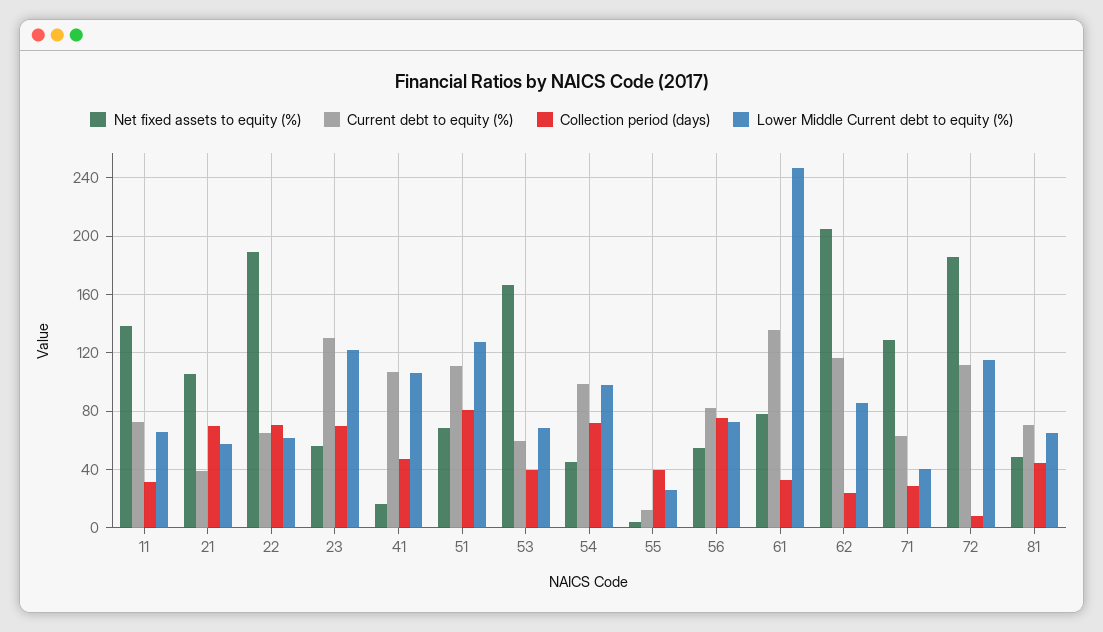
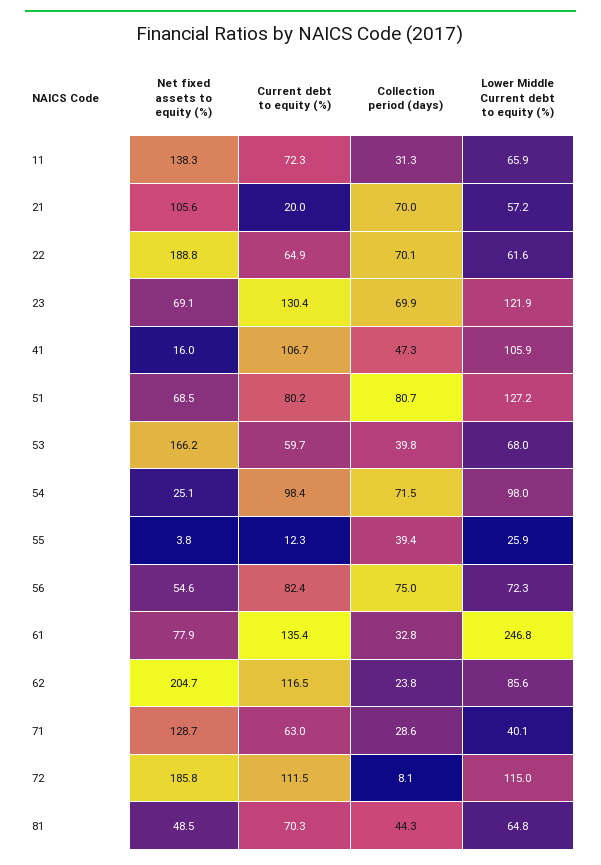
  {
    "Net fixed assets to equity (%)": {
      "11": 138.3,
      "21": 105.6,
      "22": 188.8,
-     "23": 55,
+     "23": 69.1,
      "41": 16,
      "51": 68.5,
      "53": 166.2,
-     "54": 45,
+     "54": 25.1,
      "55": 3.8,
      "56": 54.6,
      "61": 77.9,
      "62": 204.7,
      "71": 128.7,
      "72": 185.8,
      "81": 48.5
    },
    "Current debt to equity (%)": {
      "11": 72.3,
-     "21": 40,
+     "21": 20,
      "22": 64.9,
      "23": 130.4,
      "41": 106.7,
-     "51": 110,
+     "51": 80.2,
      "53": 59.7,
      "54": 98.4,
      "55": 12.3,
      "56": 82.4,
      "61": 135.4,
      "62": 116.5,
      "71": 63,
      "72": 111.5,
      "81": 70.3
    },
    "Collection period (days)": {
      "11": 31.3,
      "21": 70,
      "22": 70.1,
      "23": 69.9,
      "41": 47.3,
      "51": 80.7,
      "53": 39.8,
      "54": 71.5,
      "55": 39.4,
      "56": 75,
      "61": 32.8,
      "62": 23.8,
      "71": 28.6,
      "72": 8.1,
      "81": 44.3
    },
    "Lower Middle Current debt to equity (%)": {
      "11": 65.9,
      "21": 57.2,
      "22": 61.6,
      "23": 121.9,
      "41": 105.9,
      "51": 127.2,
      "53": 68,
      "54": 98,
      "55": 25.9,
      "56": 72.3,
      "61": 246.8,
      "62": 85.6,
      "71": 40.1,
      "72": 115,
      "81": 64.8
    }
  }

